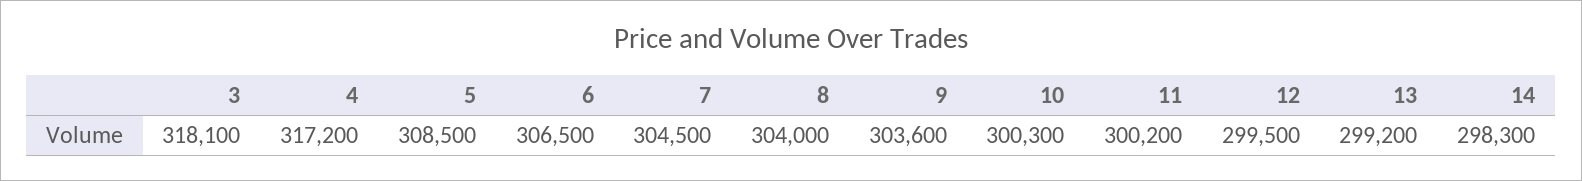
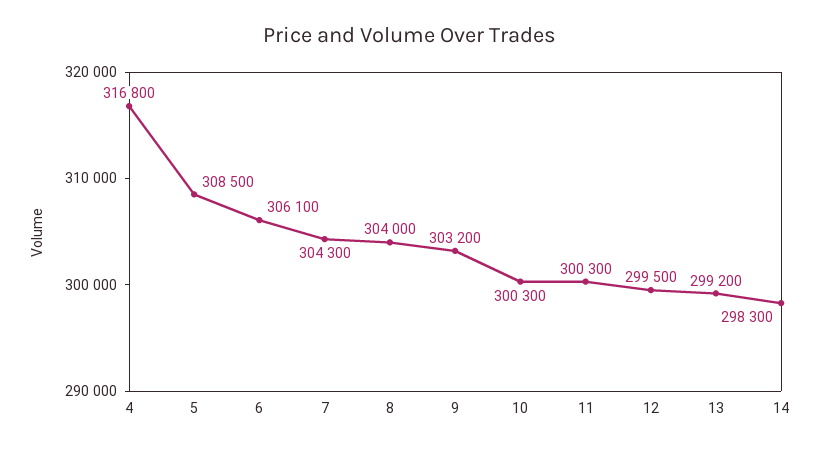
  {
-   "3": 318100,
-   "4": 317200,
+   "4": 316800,
    "5": 308500,
-   "6": 306500,
+   "6": 306100,
-   "7": 304500,
+   "7": 304300,
    "8": 304000,
-   "9": 303600,
+   "9": 303200,
    "10": 300300,
-   "11": 300200,
+   "11": 300300,
    "12": 299500,
    "13": 299200,
    "14": 298300
  }

